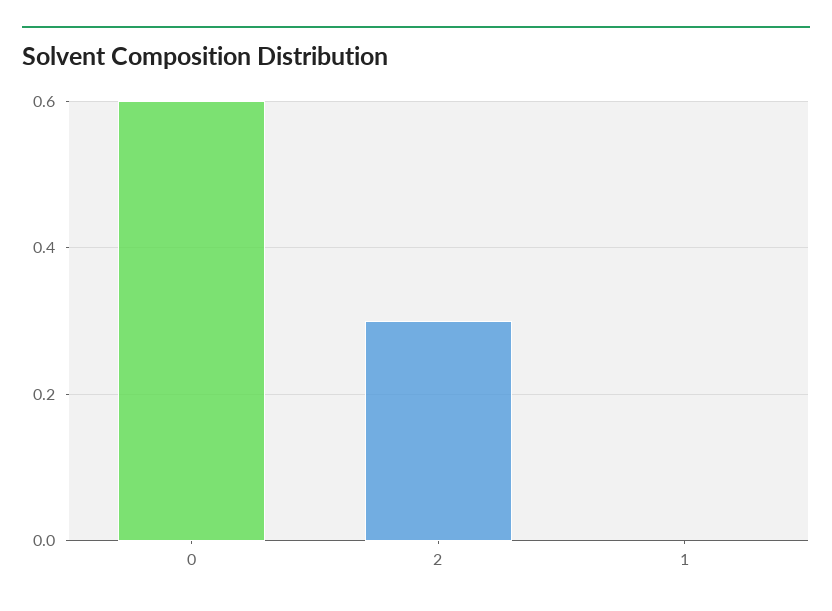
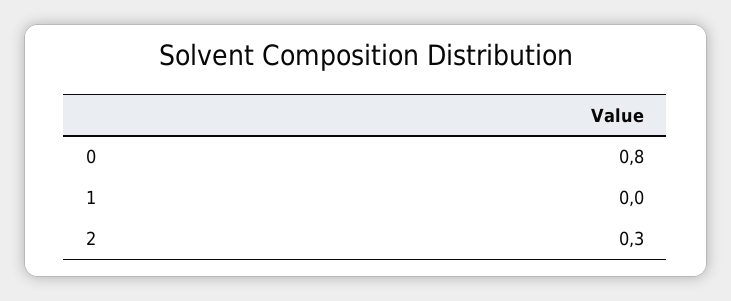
  {
-   "0": 0.6,
+   "0": 0.8,
    "2": 0.3,
    "1": 0
  }

